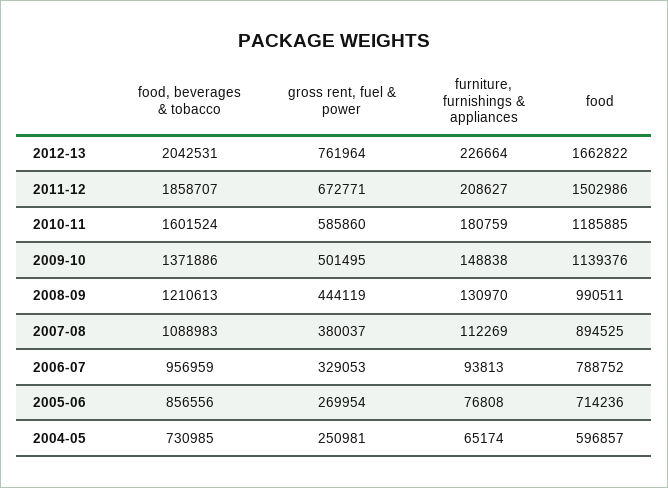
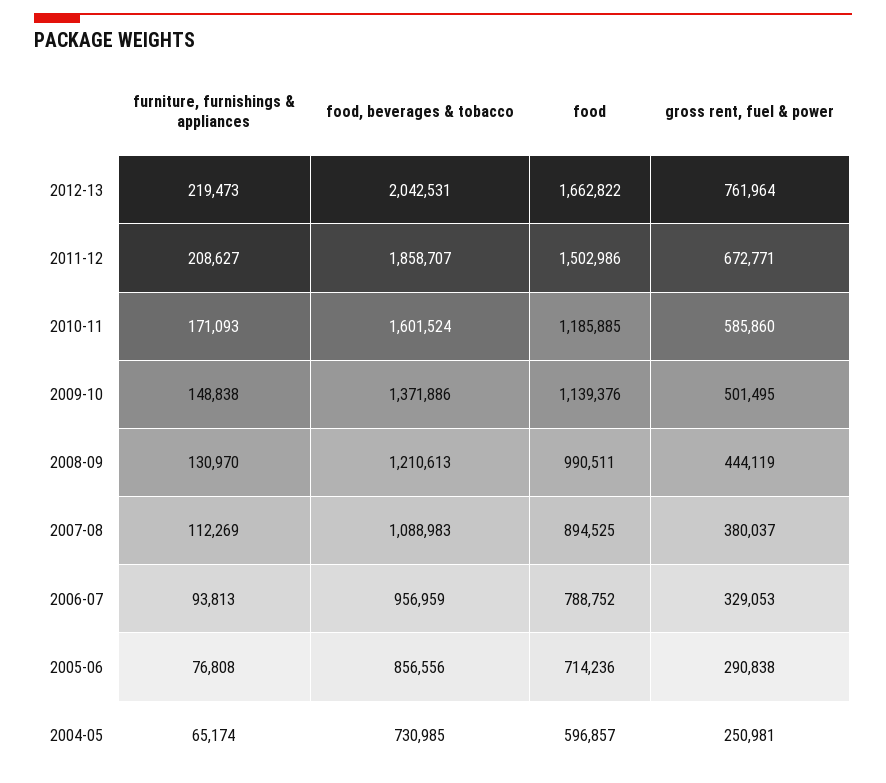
  {
    "food, beverages & tobacco": {
      "2012-13": 2042531,
      "2011-12": 1858707,
      "2010-11": 1601524,
      "2009-10": 1371886,
      "2008-09": 1210613,
      "2007-08": 1088983,
      "2006-07": 956959,
      "2005-06": 856556,
      "2004-05": 730985
    },
    "gross rent, fuel & power": {
      "2012-13": 761964,
      "2011-12": 672771,
      "2010-11": 585860,
      "2009-10": 501495,
      "2008-09": 444119,
      "2007-08": 380037,
      "2006-07": 329053,
-     "2005-06": 269954,
+     "2005-06": 290838,
      "2004-05": 250981
    },
    "furniture, furnishings & appliances": {
-     "2012-13": 226664,
+     "2012-13": 219473,
      "2011-12": 208627,
-     "2010-11": 180759,
+     "2010-11": 171093,
      "2009-10": 148838,
      "2008-09": 130970,
      "2007-08": 112269,
      "2006-07": 93813,
      "2005-06": 76808,
      "2004-05": 65174
    },
    "food": {
      "2012-13": 1662822,
      "2011-12": 1502986,
      "2010-11": 1185885,
      "2009-10": 1139376,
      "2008-09": 990511,
      "2007-08": 894525,
      "2006-07": 788752,
      "2005-06": 714236,
      "2004-05": 596857
    }
  }

